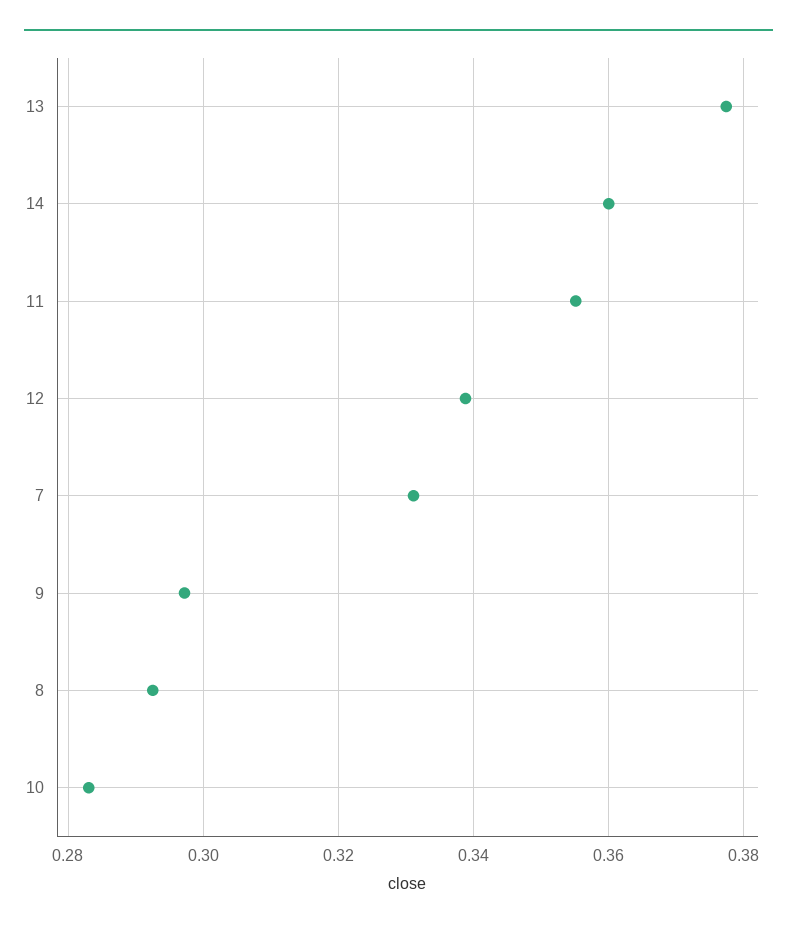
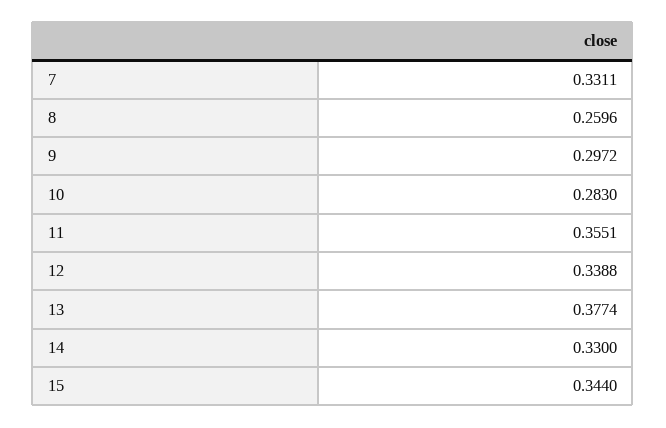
  {
    "13": 0.3774,
-   "14": 0.36,
+   "14": 0.33,
    "11": 0.3551,
    "12": 0.3388,
    "7": 0.3311,
    "9": 0.2972,
-   "8": 0.292,
+   "8": 0.2596,
-   "10": 0.283
+   "10": 0.283,
+   "15": 0.344
  }

